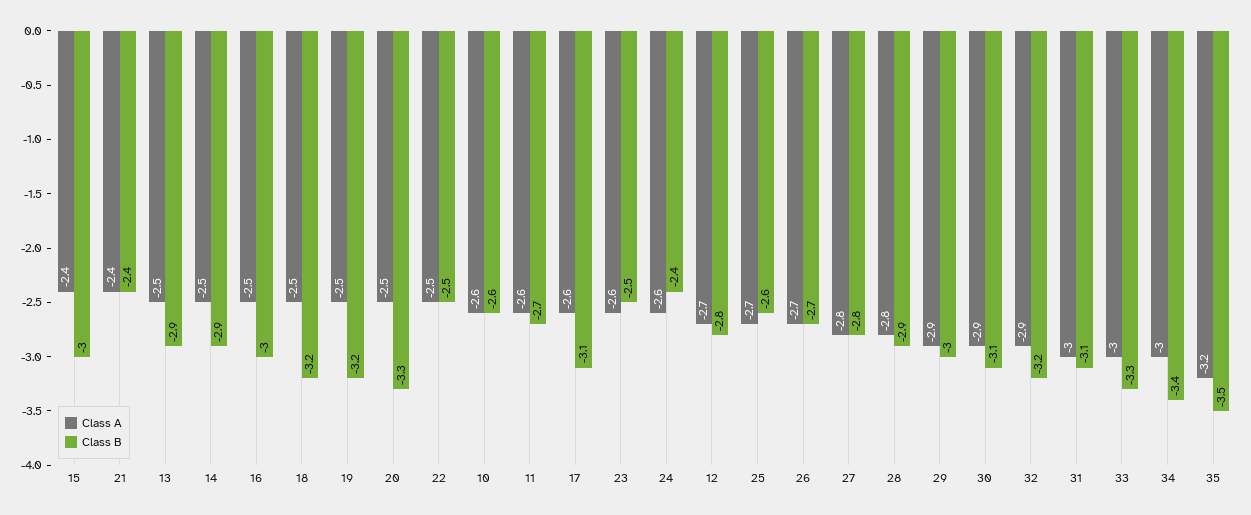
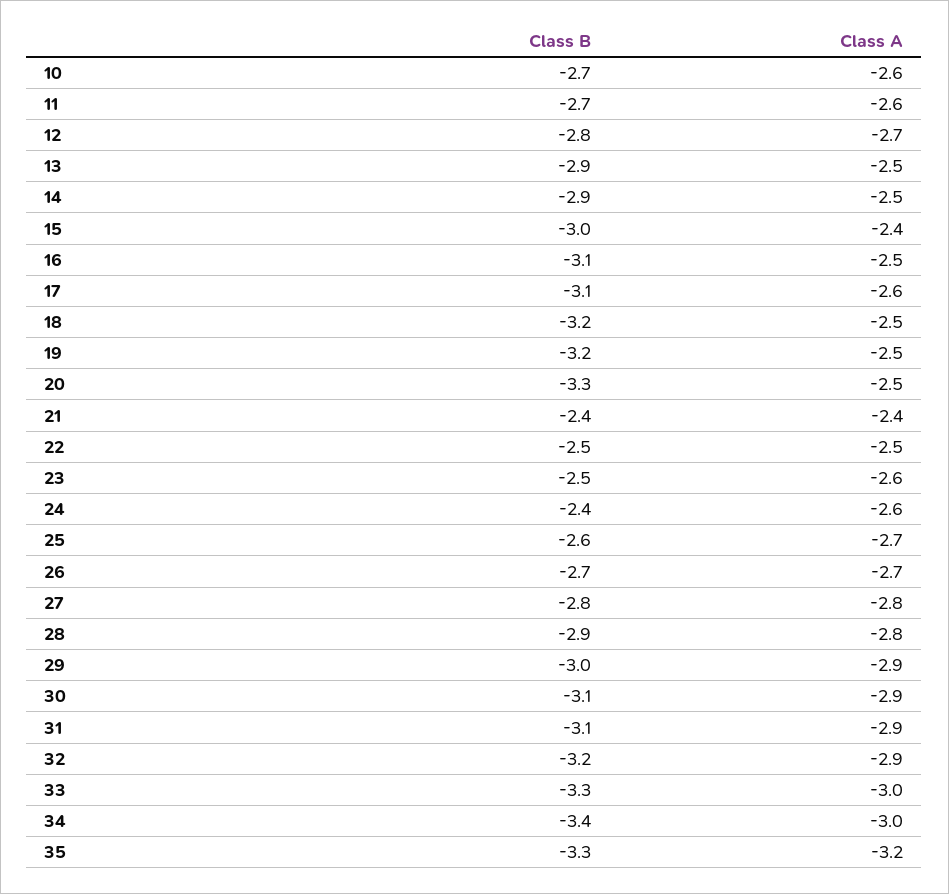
  {
    "Class A": {
      "15": -2.4,
      "21": -2.4,
      "13": -2.5,
      "14": -2.5,
      "16": -2.5,
      "18": -2.5,
      "19": -2.5,
      "20": -2.5,
      "22": -2.5,
      "10": -2.6,
      "11": -2.6,
      "17": -2.6,
      "23": -2.6,
      "24": -2.6,
      "12": -2.7,
      "25": -2.7,
      "26": -2.7,
      "27": -2.8,
      "28": -2.8,
      "29": -2.9,
      "30": -2.9,
      "32": -2.9,
-     "31": -3,
+     "31": -2.9,
      "33": -3,
      "34": -3,
      "35": -3.2
    },
    "Class B": {
      "15": -3,
      "21": -2.4,
      "13": -2.9,
      "14": -2.9,
-     "16": -3,
+     "16": -3.1,
      "18": -3.2,
      "19": -3.2,
      "20": -3.3,
      "22": -2.5,
-     "10": -2.6,
+     "10": -2.7,
      "11": -2.7,
      "17": -3.1,
      "23": -2.5,
      "24": -2.4,
      "12": -2.8,
      "25": -2.6,
      "26": -2.7,
      "27": -2.8,
      "28": -2.9,
      "29": -3,
      "30": -3.1,
      "32": -3.2,
      "31": -3.1,
      "33": -3.3,
      "34": -3.4,
-     "35": -3.5
+     "35": -3.3
    }
  }

